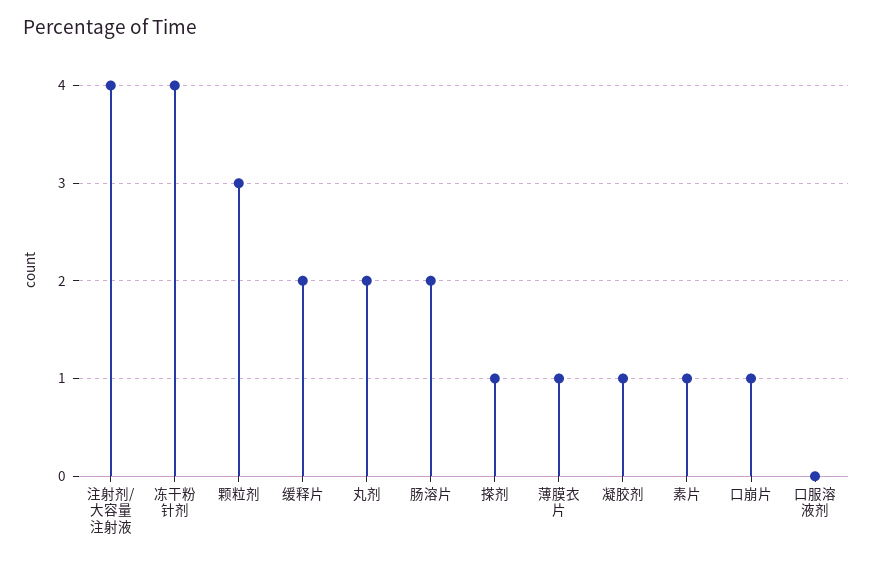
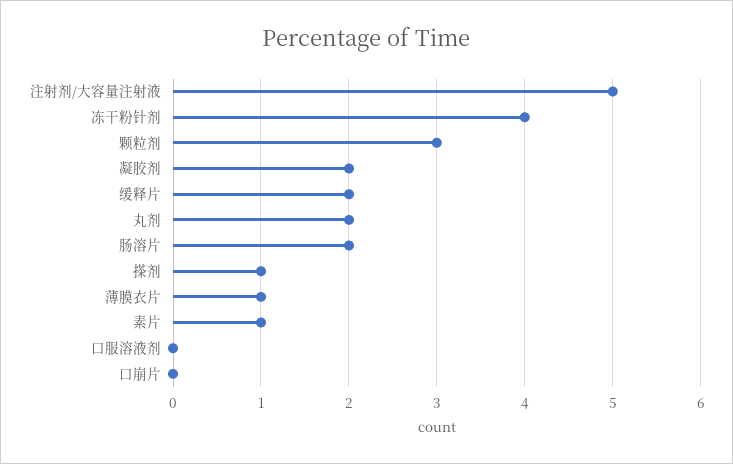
  {
-   "注射剂/大容量注射液": 4,
+   "注射剂/大容量注射液": 5,
    "冻干粉针剂": 4,
    "颗粒剂": 3,
    "缓释片": 2,
    "丸剂": 2,
    "肠溶片": 2,
    "搽剂": 1,
    "薄膜衣片": 1,
-   "凝胶剂": 1,
+   "凝胶剂": 2,
    "素片": 1,
-   "口崩片": 1,
+   "口崩片": 0,
    "口服溶液剂": 0
  }

